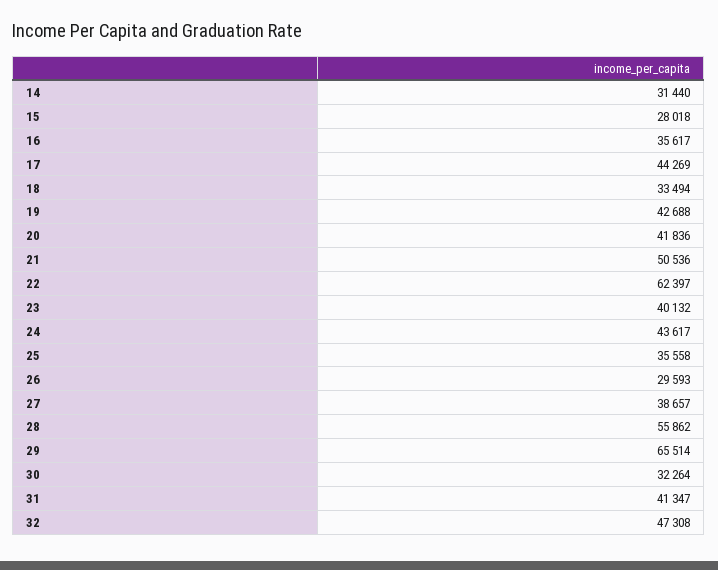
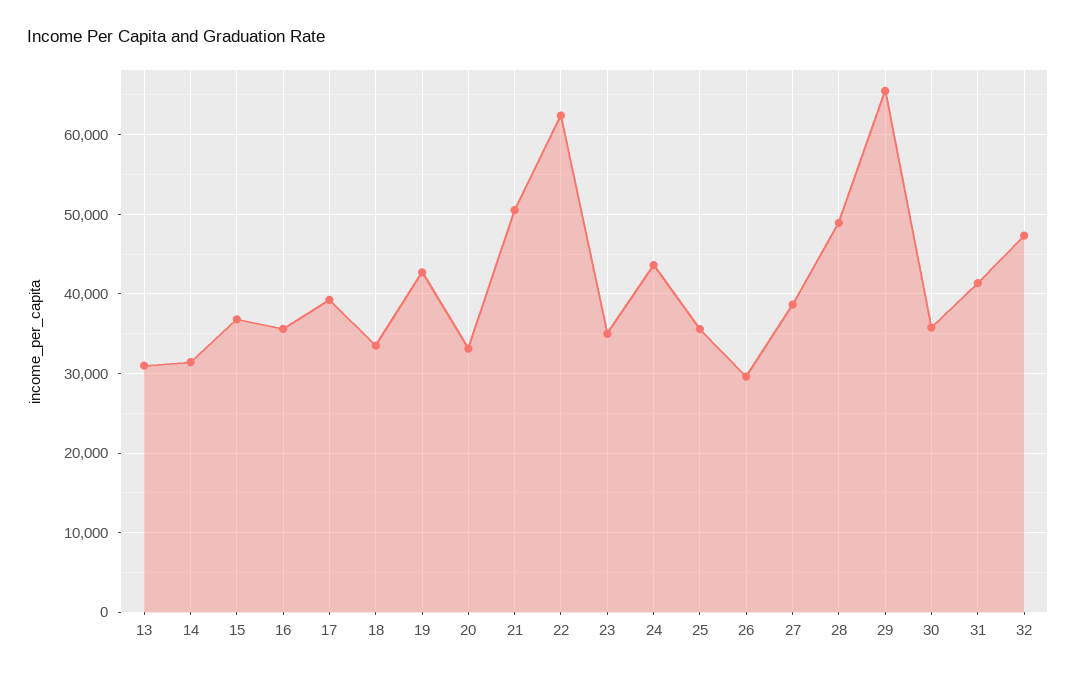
  {
    "14": 31440,
-   "15": 28018,
+   "15": 37000,
    "16": 35617,
-   "17": 44269,
+   "17": 39000,
    "18": 33494,
    "19": 42688,
-   "20": 41836,
+   "20": 33000,
    "21": 50536,
    "22": 62397,
-   "23": 40132,
+   "23": 35000,
    "24": 43617,
    "25": 35558,
    "26": 29593,
    "27": 38657,
-   "28": 55862,
+   "28": 49000,
    "29": 65514,
-   "30": 32264,
+   "30": 36000,
    "31": 41347,
-   "32": 47308
+   "32": 47308,
+   "13": 31000
  }

